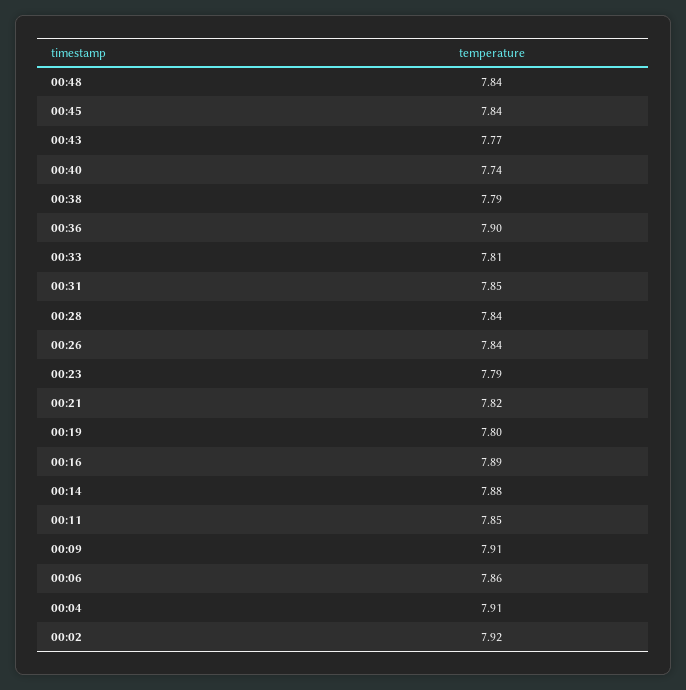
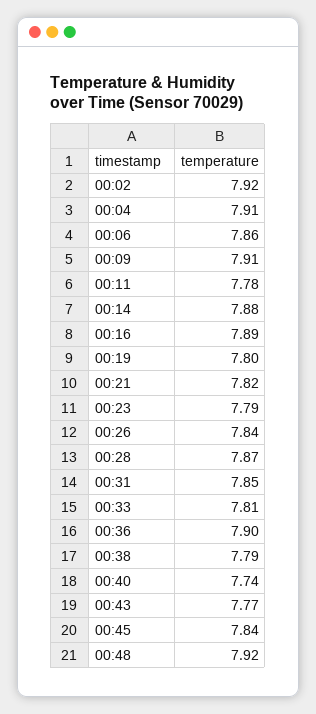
  {
-   "00:48": 7.84,
+   "00:48": 7.92,
    "00:45": 7.84,
    "00:43": 7.77,
    "00:40": 7.74,
    "00:38": 7.79,
    "00:36": 7.9,
    "00:33": 7.81,
    "00:31": 7.85,
-   "00:28": 7.84,
+   "00:28": 7.87,
    "00:26": 7.84,
    "00:23": 7.79,
    "00:21": 7.82,
    "00:19": 7.8,
    "00:16": 7.89,
    "00:14": 7.88,
-   "00:11": 7.85,
+   "00:11": 7.78,
    "00:09": 7.91,
    "00:06": 7.86,
    "00:04": 7.91,
    "00:02": 7.92
  }

